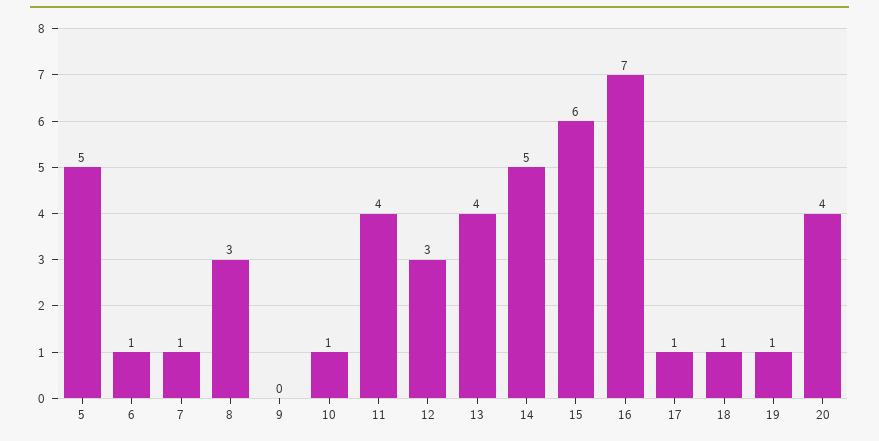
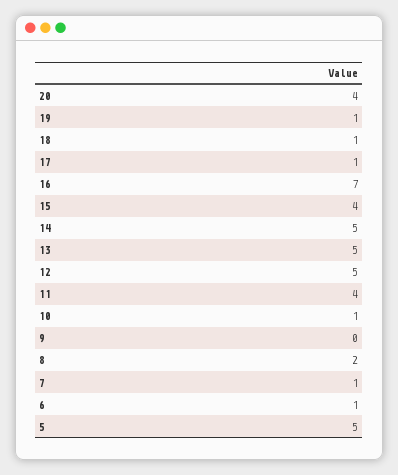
  {
    "5": 5,
    "6": 1,
    "7": 1,
-   "8": 3,
+   "8": 2,
    "9": 0,
    "10": 1,
    "11": 4,
-   "12": 3,
+   "12": 5,
-   "13": 4,
+   "13": 5,
    "14": 5,
-   "15": 6,
+   "15": 4,
    "16": 7,
    "17": 1,
    "18": 1,
    "19": 1,
    "20": 4
  }

